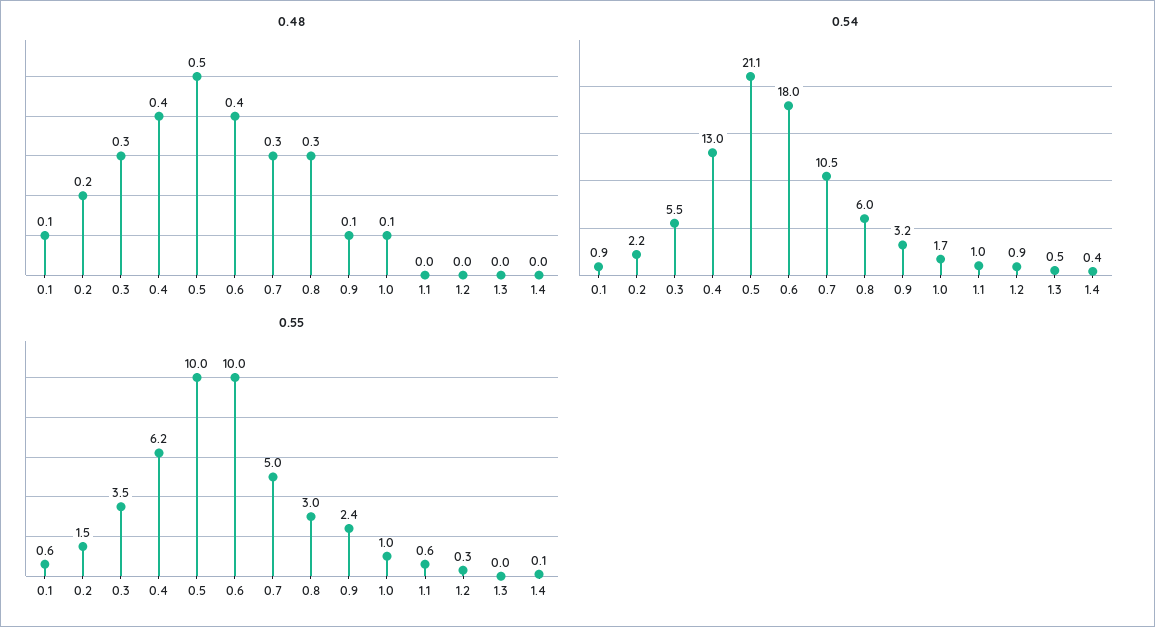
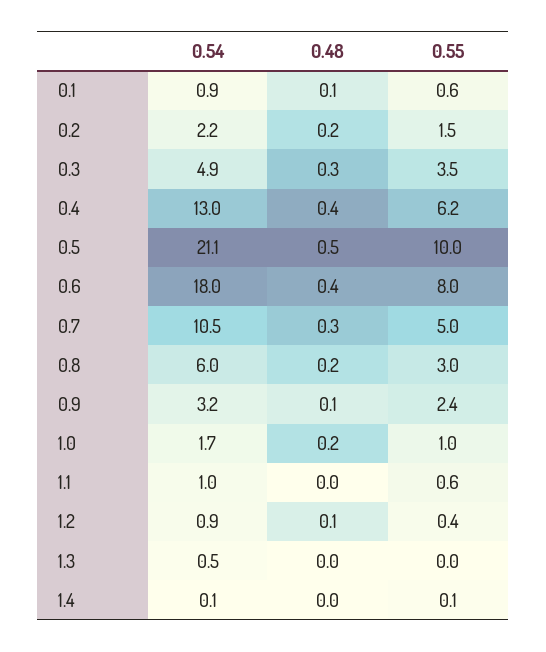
  {
    "0.48": {
      "0.1": 0.1,
      "0.2": 0.2,
      "0.3": 0.3,
      "0.4": 0.4,
      "0.5": 0.5,
      "0.6": 0.4,
      "0.7": 0.3,
-     "0.8": 0.3,
+     "0.8": 0.2,
      "0.9": 0.1,
-     "1.0": 0.1,
+     "1.0": 0.2,
      "1.1": 0,
-     "1.2": 0,
+     "1.2": 0.1,
      "1.3": 0,
      "1.4": 0
    },
    "0.54": {
      "0.1": 0.9,
      "0.2": 2.2,
-     "0.3": 5.5,
+     "0.3": 4.9,
      "0.4": 13,
      "0.5": 21.1,
      "0.6": 18,
      "0.7": 10.5,
      "0.8": 6,
      "0.9": 3.2,
      "1.0": 1.7,
      "1.1": 1,
      "1.2": 0.9,
      "1.3": 0.5,
-     "1.4": 0.4
+     "1.4": 0.1
    },
    "0.55": {
      "0.1": 0.6,
      "0.2": 1.5,
      "0.3": 3.5,
      "0.4": 6.2,
      "0.5": 10,
-     "0.6": 10,
+     "0.6": 8,
      "0.7": 5,
      "0.8": 3,
      "0.9": 2.4,
      "1.0": 1,
      "1.1": 0.6,
-     "1.2": 0.3,
+     "1.2": 0.4,
      "1.3": 0,
      "1.4": 0.1
    }
  }

